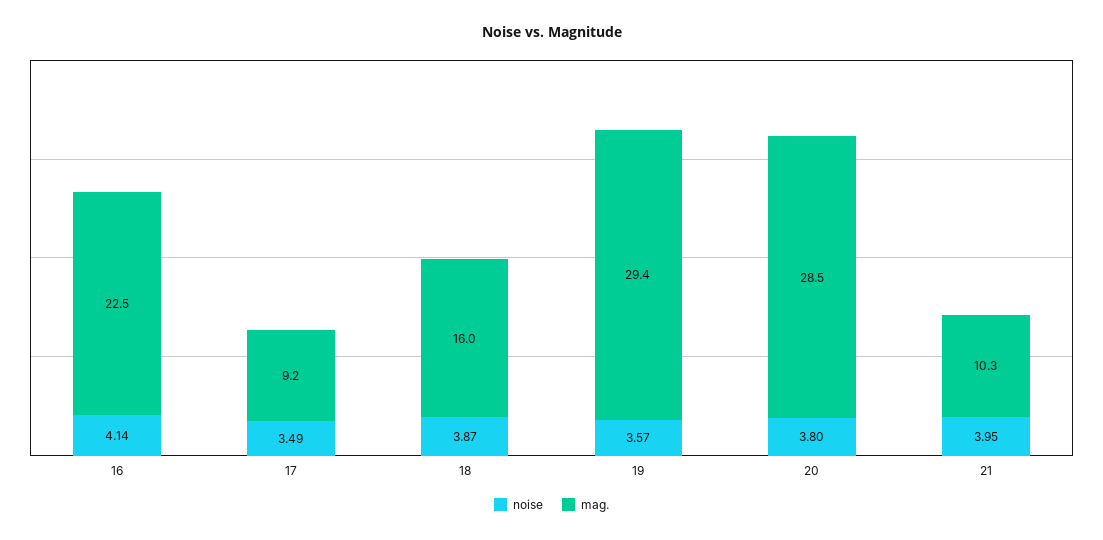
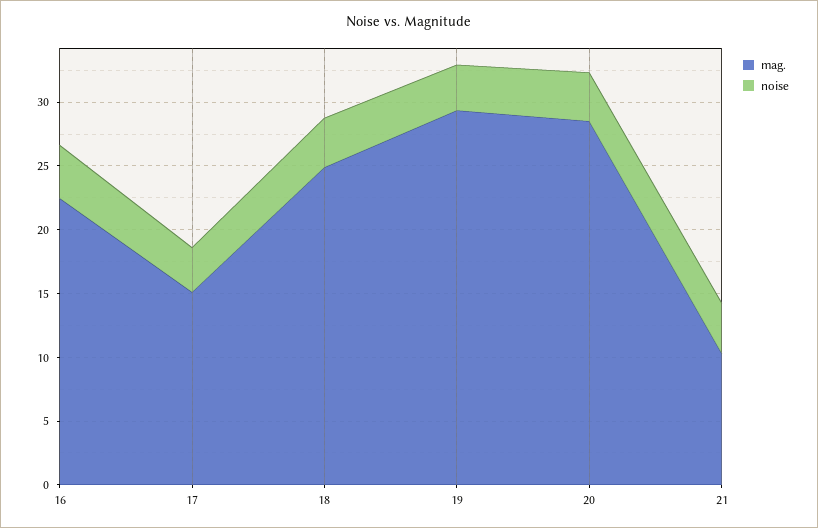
  {
    "noise": {
      "16": 4.14,
      "17": 3.49,
      "18": 3.87,
      "19": 3.57,
      "20": 3.8,
      "21": 3.95
    },
    "mag.": {
      "16": 22.5,
-     "17": 9.2,
+     "17": 15,
-     "18": 16,
+     "18": 25,
      "19": 29.4,
      "20": 28.5,
      "21": 10.3
    }
  }

